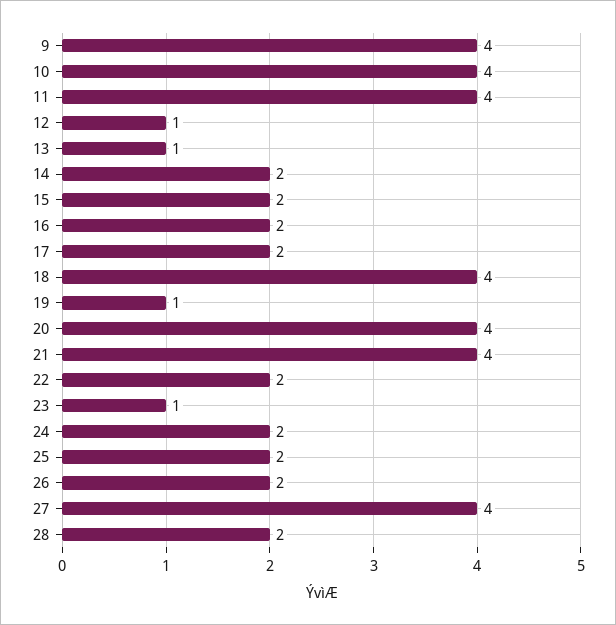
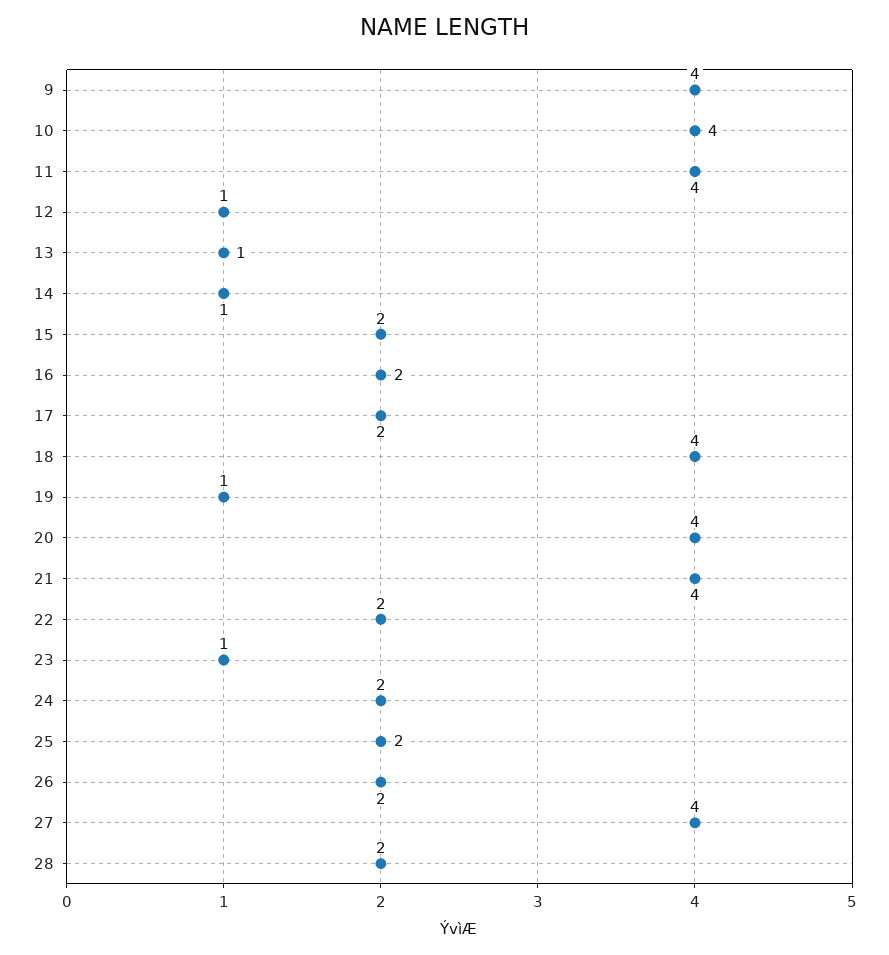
  {
    "9": 4,
    "10": 4,
    "11": 4,
    "12": 1,
    "13": 1,
-   "14": 2,
+   "14": 1,
    "15": 2,
    "16": 2,
    "17": 2,
    "18": 4,
    "19": 1,
    "20": 4,
    "21": 4,
    "22": 2,
    "23": 1,
    "24": 2,
    "25": 2,
    "26": 2,
    "27": 4,
    "28": 2
  }

